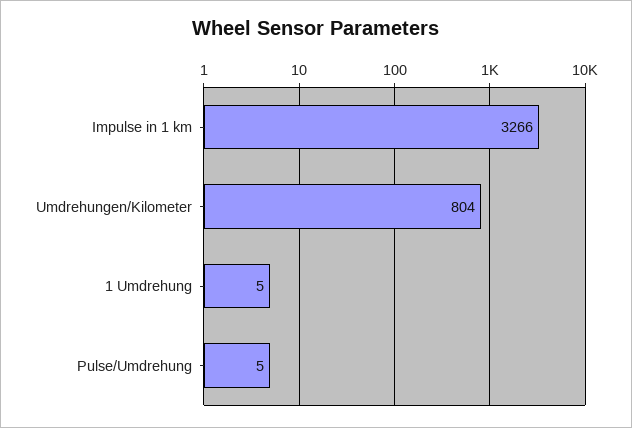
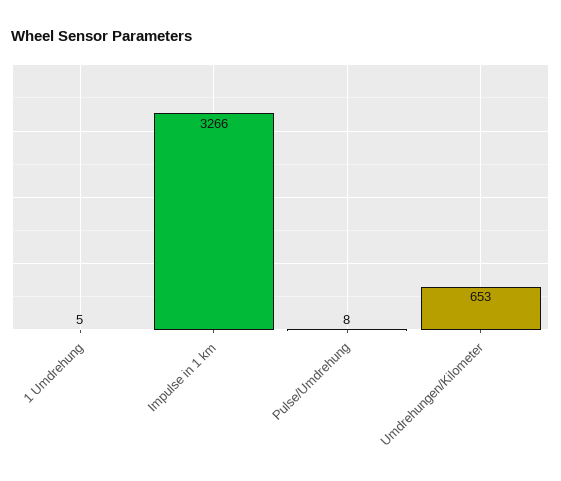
  {
    "Impulse in 1 km": 3266,
-   "Umdrehungen/Kilometer": 804,
+   "Umdrehungen/Kilometer": 653,
    "1 Umdrehung": 5,
-   "Pulse/Umdrehung": 5
+   "Pulse/Umdrehung": 8
  }

